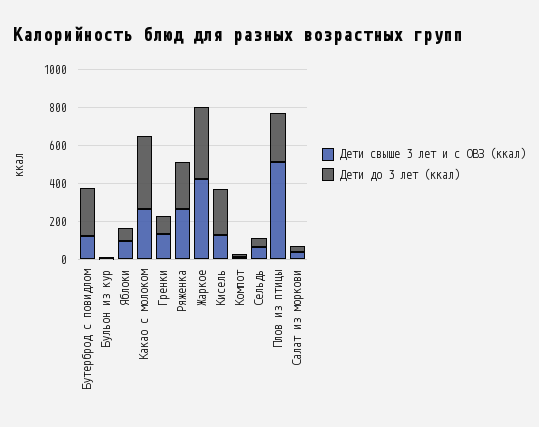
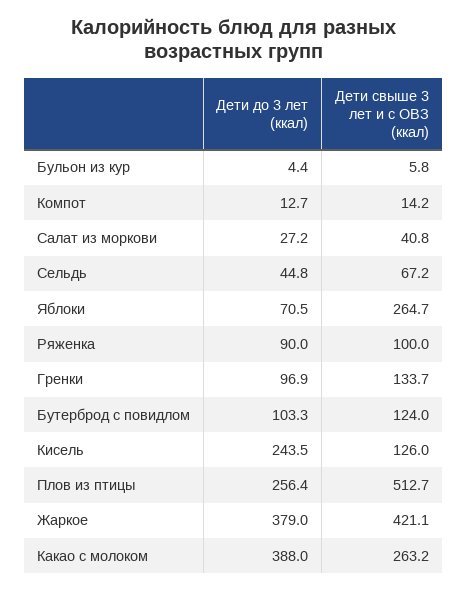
  {
    "Дети свыше 3 лет и с ОВЗ (ккал)": {
      "Бутерброд с повидлом": 124,
      "Бульон из кур": 5.8,
-     "Яблоки": 100,
+     "Яблоки": 264.7,
      "Какао с молоком": 263.2,
      "Гренки": 133.7,
-     "Ряженка": 250,
+     "Ряженка": 100,
      "Жаркое": 421.1,
      "Кисель": 126,
      "Компот": 14.2,
      "Сельдь": 67.2,
      "Плов из птицы": 512.7,
      "Салат из моркови": 40.8
    },
    "Дети до 3 лет (ккал)": {
-     "Бутерброд с повидлом": 250,
+     "Бутерброд с повидлом": 103.3,
      "Бульон из кур": 4.4,
      "Яблоки": 70.5,
      "Какао с молоком": 388,
      "Гренки": 96.9,
-     "Ряженка": 250,
+     "Ряженка": 90,
      "Жаркое": 379,
      "Кисель": 243.5,
      "Компот": 12.7,
      "Сельдь": 44.8,
      "Плов из птицы": 256.4,
      "Салат из моркови": 27.2
    }
  }

